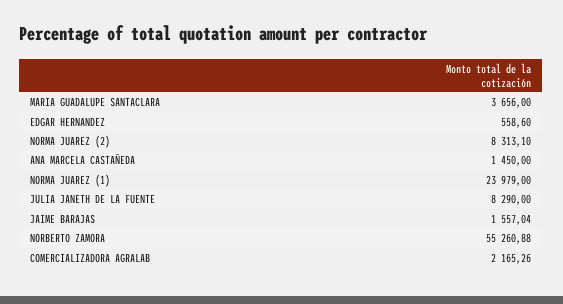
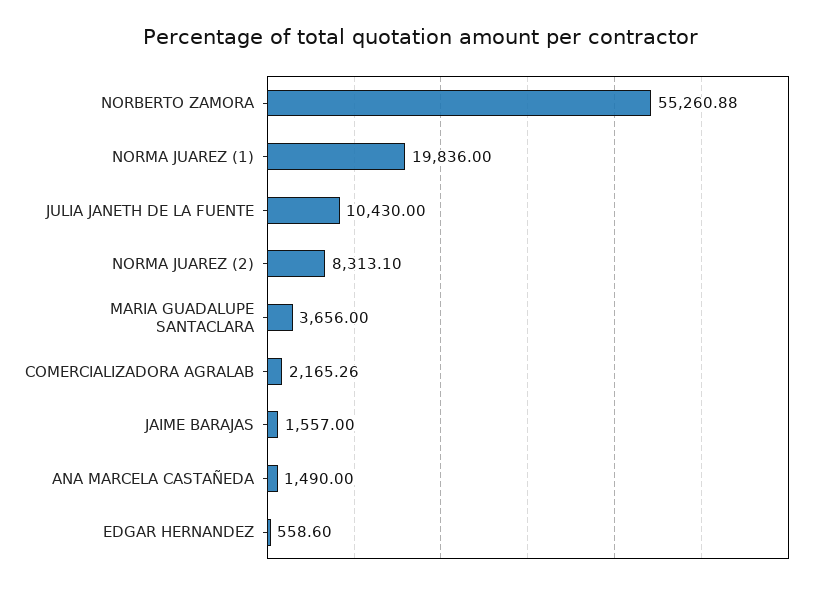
  {
    "MARIA GUADALUPE SANTACLARA": 3656,
    "EDGAR HERNANDEZ": 558.6,
    "NORMA JUAREZ (2)": 8313.1,
-   "ANA MARCELA CASTAÑEDA": 1450,
+   "ANA MARCELA CASTAÑEDA": 1490,
-   "NORMA JUAREZ (1)": 23979,
+   "NORMA JUAREZ (1)": 19836,
-   "JULIA JANETH DE LA FUENTE": 8290,
+   "JULIA JANETH DE LA FUENTE": 10430,
-   "JAIME BARAJAS": 1557.04,
+   "JAIME BARAJAS": 1557,
    "NORBERTO ZAMORA": 55260.88,
    "COMERCIALIZADORA AGRALAB": 2165.26
  }

